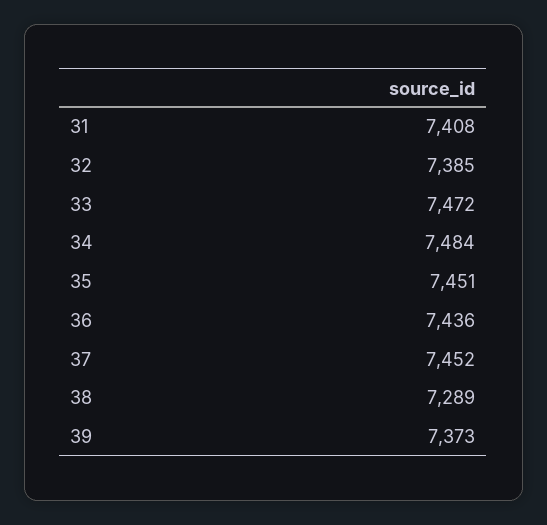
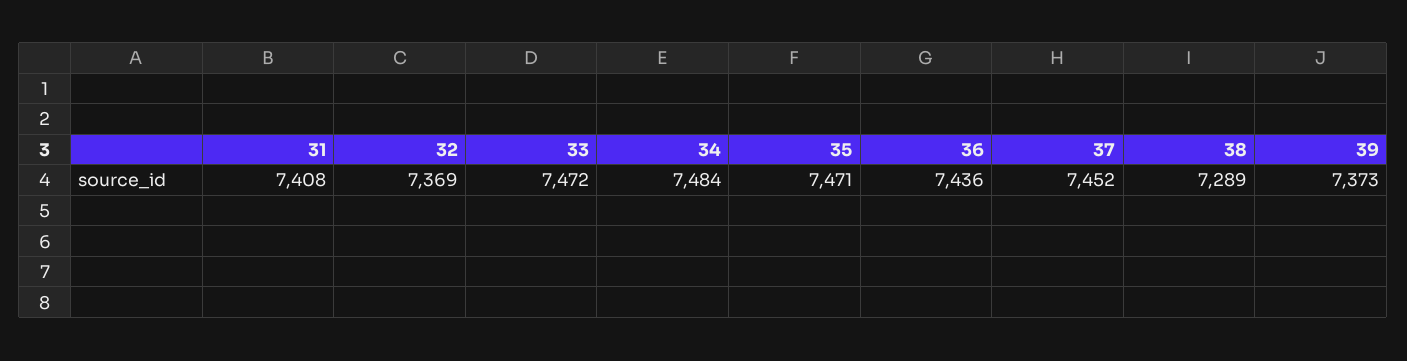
  {
    "31": 7408,
-   "32": 7385,
+   "32": 7369,
    "33": 7472,
    "34": 7484,
-   "35": 7451,
+   "35": 7471,
    "36": 7436,
    "37": 7452,
    "38": 7289,
    "39": 7373
  }

